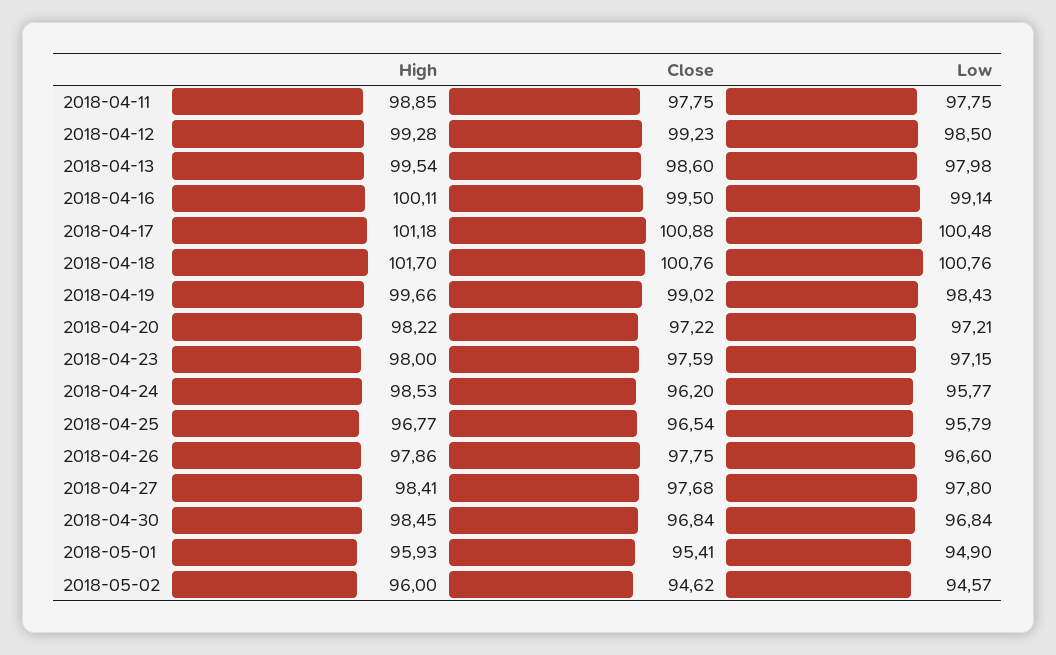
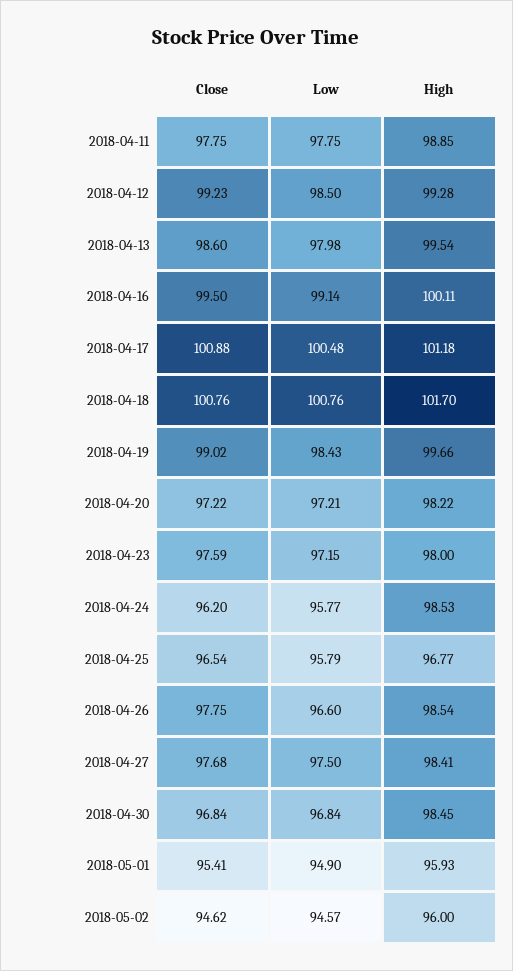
  {
    "High": {
      "2018-04-11": 98.85,
      "2018-04-12": 99.28,
      "2018-04-13": 99.54,
      "2018-04-16": 100.11,
      "2018-04-17": 101.18,
      "2018-04-18": 101.7,
      "2018-04-19": 99.66,
      "2018-04-20": 98.22,
      "2018-04-23": 98,
      "2018-04-24": 98.53,
      "2018-04-25": 96.77,
-     "2018-04-26": 97.86,
+     "2018-04-26": 98.54,
      "2018-04-27": 98.41,
      "2018-04-30": 98.45,
      "2018-05-01": 95.93,
      "2018-05-02": 96
    },
    "Close": {
      "2018-04-11": 97.75,
      "2018-04-12": 99.23,
      "2018-04-13": 98.6,
      "2018-04-16": 99.5,
      "2018-04-17": 100.88,
      "2018-04-18": 100.76,
      "2018-04-19": 99.02,
      "2018-04-20": 97.22,
      "2018-04-23": 97.59,
      "2018-04-24": 96.2,
      "2018-04-25": 96.54,
      "2018-04-26": 97.75,
      "2018-04-27": 97.68,
      "2018-04-30": 96.84,
      "2018-05-01": 95.41,
      "2018-05-02": 94.62
    },
    "Low": {
      "2018-04-11": 97.75,
      "2018-04-12": 98.5,
      "2018-04-13": 97.98,
      "2018-04-16": 99.14,
      "2018-04-17": 100.48,
      "2018-04-18": 100.76,
      "2018-04-19": 98.43,
      "2018-04-20": 97.21,
      "2018-04-23": 97.15,
      "2018-04-24": 95.77,
      "2018-04-25": 95.79,
      "2018-04-26": 96.6,
-     "2018-04-27": 97.8,
+     "2018-04-27": 97.5,
      "2018-04-30": 96.84,
      "2018-05-01": 94.9,
      "2018-05-02": 94.57
    }
  }

